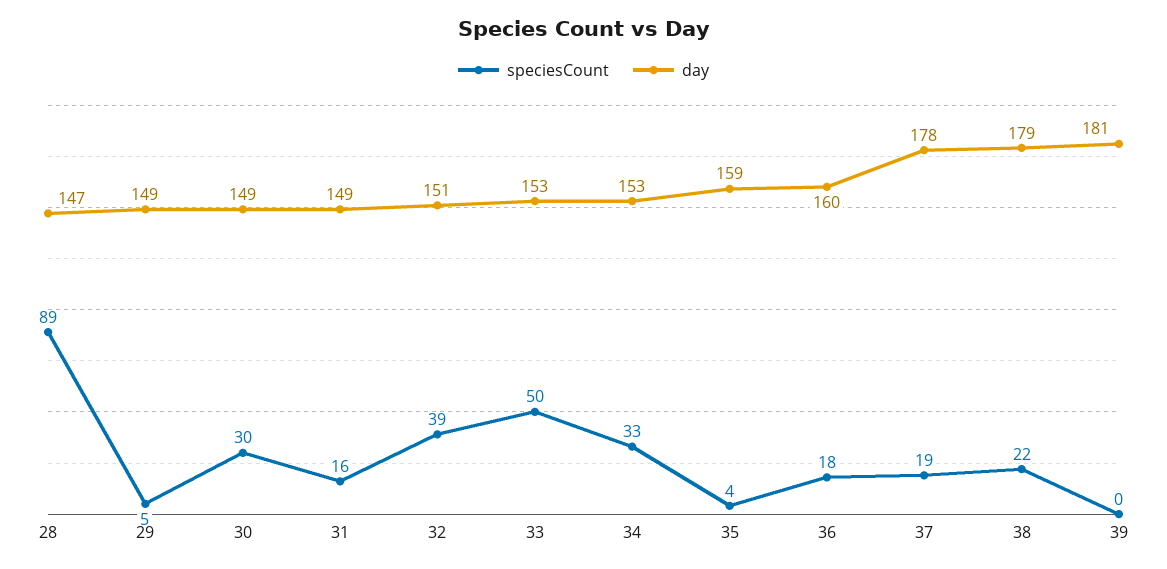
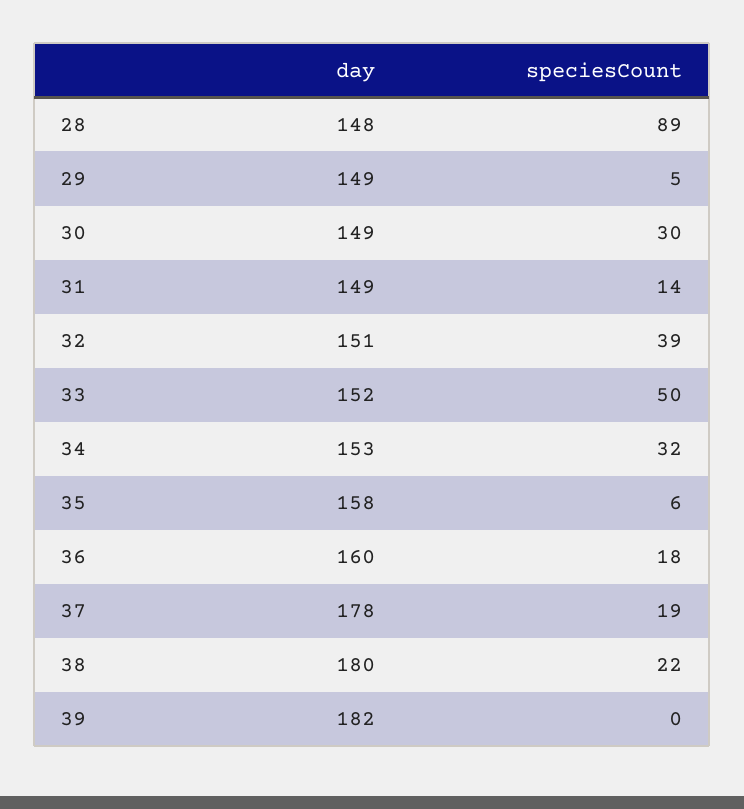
  {
    "speciesCount": {
      "28": 89,
      "29": 5,
      "30": 30,
-     "31": 16,
+     "31": 14,
      "32": 39,
      "33": 50,
-     "34": 33,
+     "34": 32,
-     "35": 4,
+     "35": 6,
      "36": 18,
      "37": 19,
      "38": 22,
      "39": 0
    },
    "day": {
-     "28": 147,
+     "28": 148,
      "29": 149,
      "30": 149,
      "31": 149,
      "32": 151,
-     "33": 153,
+     "33": 152,
      "34": 153,
-     "35": 159,
+     "35": 158,
      "36": 160,
      "37": 178,
-     "38": 179,
+     "38": 180,
-     "39": 181
+     "39": 182
    }
  }

